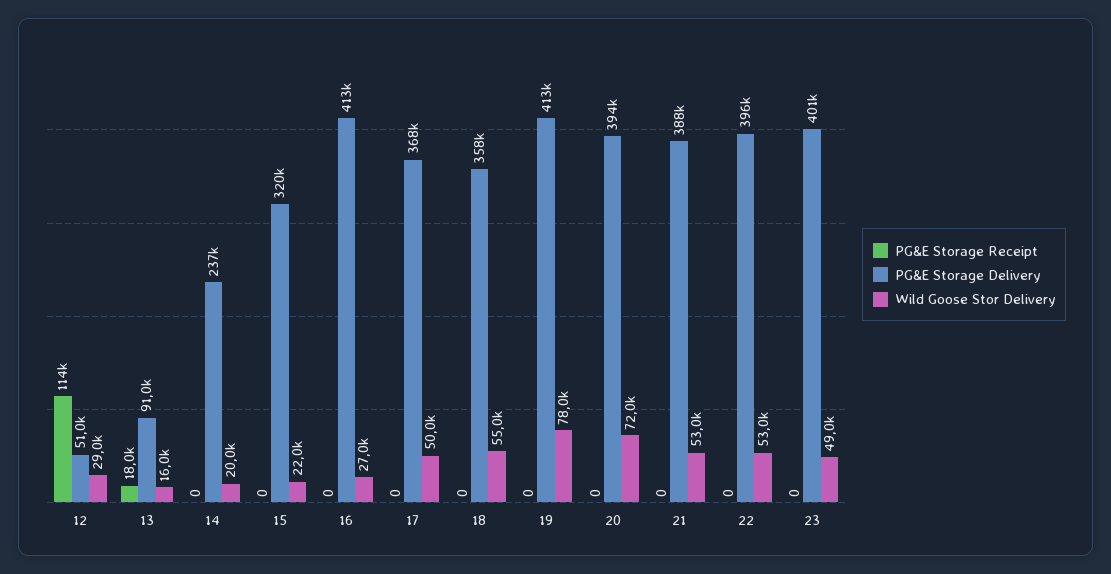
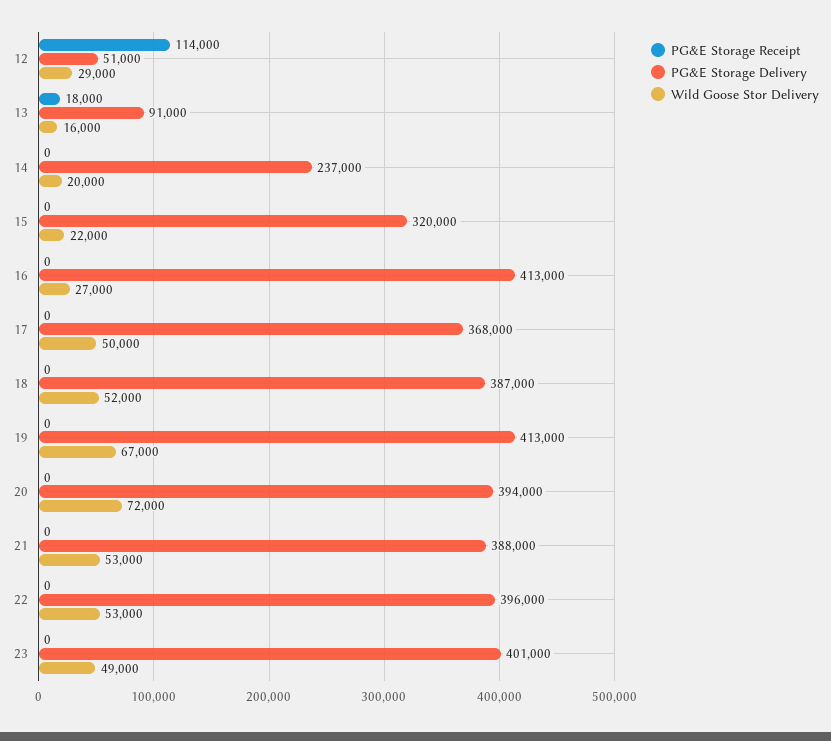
  {
    "PG&E Storage Receipt": {
      "12": 114000,
      "13": 18000,
      "14": 0,
      "15": 0,
      "16": 0,
      "17": 0,
      "18": 0,
      "19": 0,
      "20": 0,
      "21": 0,
      "22": 0,
      "23": 0
    },
    "PG&E Storage Delivery": {
      "12": 51000,
      "13": 91000,
      "14": 237000,
      "15": 320000,
      "16": 413000,
      "17": 368000,
-     "18": 358000,
+     "18": 387000,
      "19": 413000,
      "20": 394000,
      "21": 388000,
      "22": 396000,
      "23": 401000
    },
    "Wild Goose Stor Delivery": {
      "12": 29000,
      "13": 16000,
      "14": 20000,
      "15": 22000,
      "16": 27000,
      "17": 50000,
-     "18": 55000,
+     "18": 52000,
-     "19": 78000,
+     "19": 67000,
      "20": 72000,
      "21": 53000,
      "22": 53000,
      "23": 49000
    }
  }

